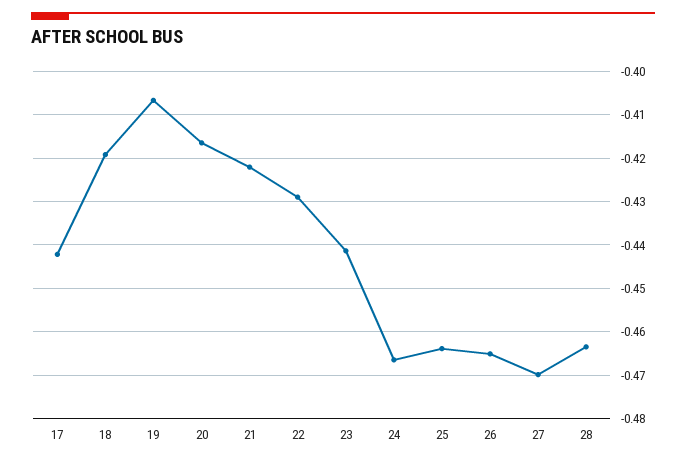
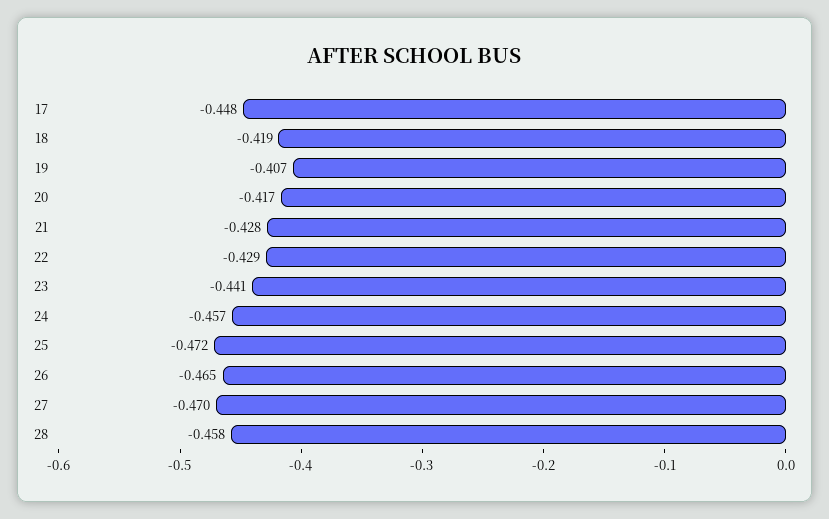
  {
-   "17": -0.442,
+   "17": -0.448,
    "18": -0.419,
    "19": -0.407,
    "20": -0.417,
-   "21": -0.422,
+   "21": -0.428,
    "22": -0.429,
    "23": -0.441,
-   "24": -0.466,
+   "24": -0.457,
-   "25": -0.464,
+   "25": -0.472,
    "26": -0.465,
    "27": -0.47,
-   "28": -0.464
+   "28": -0.458
  }

